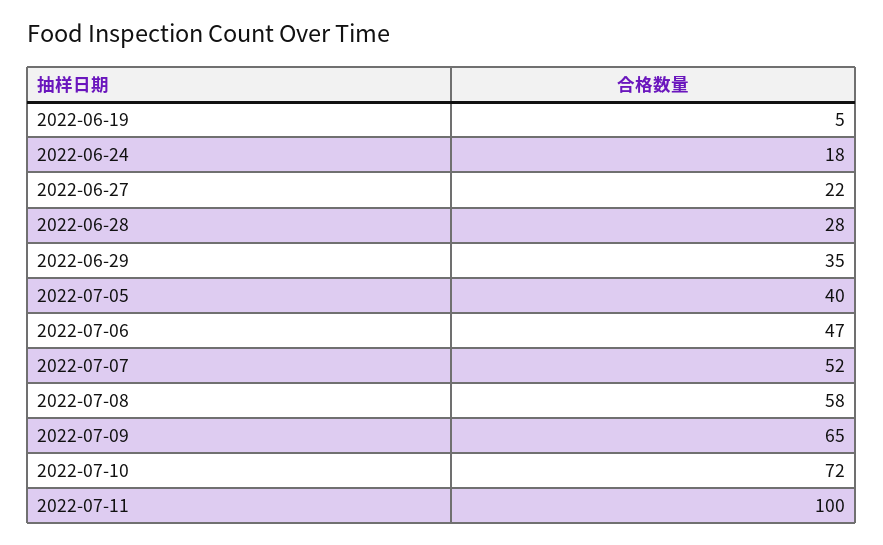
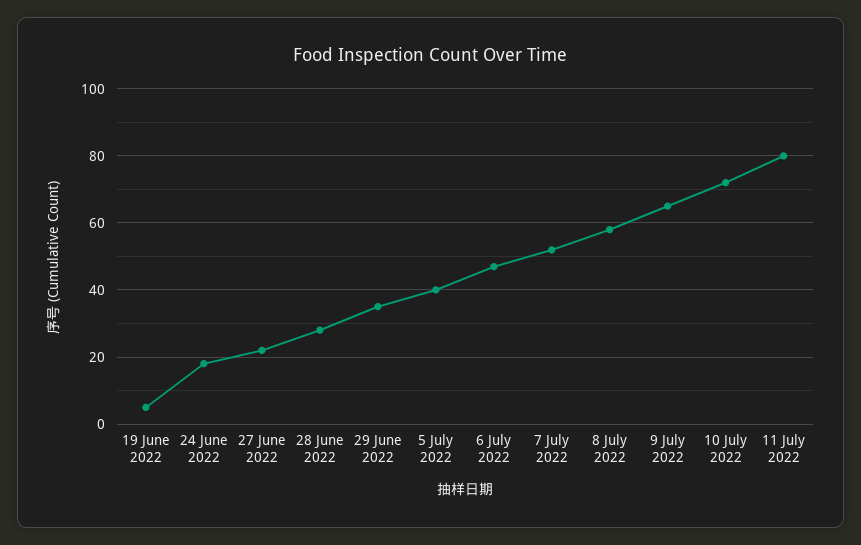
  {
    "2022-06-19": 5,
    "2022-06-24": 18,
    "2022-06-27": 22,
    "2022-06-28": 28,
    "2022-06-29": 35,
    "2022-07-05": 40,
    "2022-07-06": 47,
    "2022-07-07": 52,
    "2022-07-08": 58,
    "2022-07-09": 65,
    "2022-07-10": 72,
-   "2022-07-11": 100
+   "2022-07-11": 80
  }

